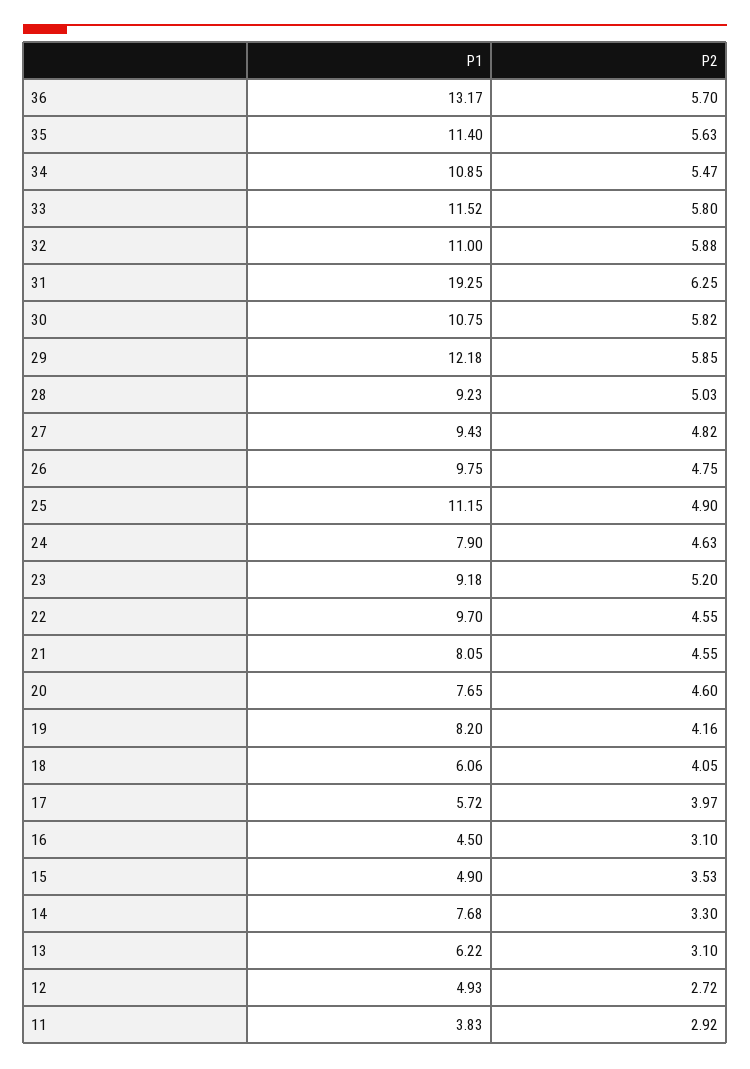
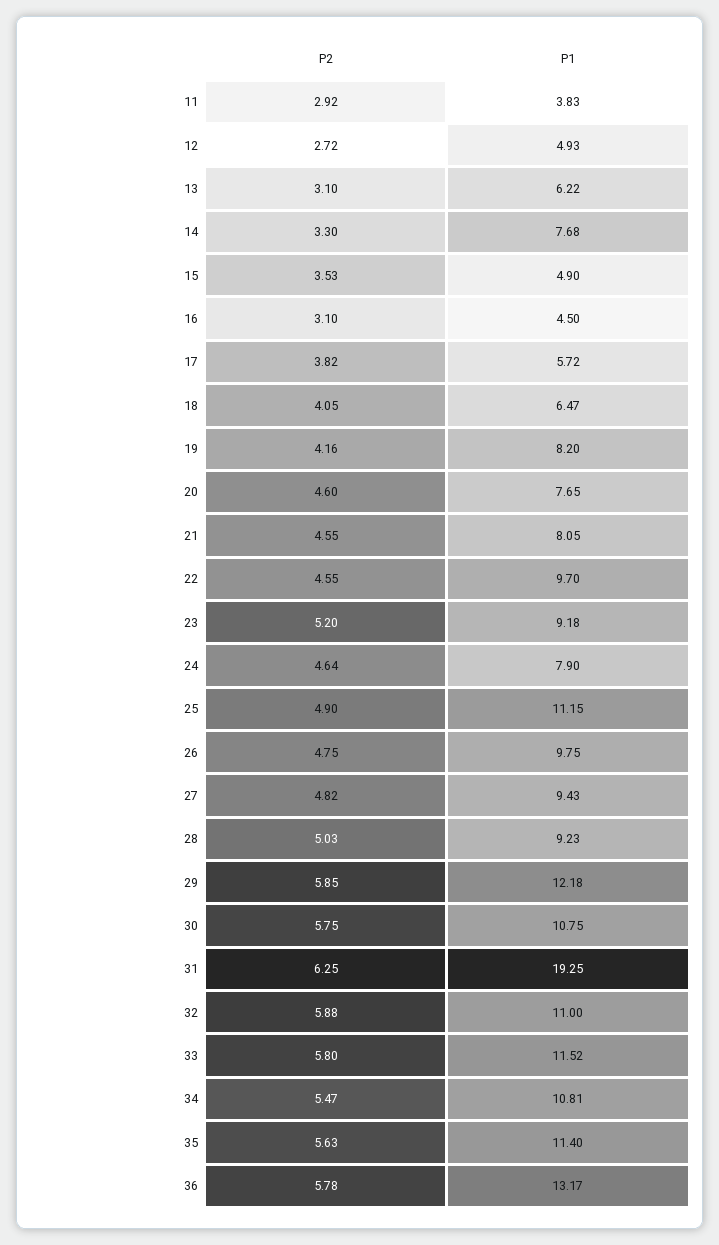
  {
    "P1": {
      "36": 13.17,
      "35": 11.4,
-     "34": 10.85,
+     "34": 10.81,
      "33": 11.52,
      "32": 11,
      "31": 19.25,
      "30": 10.75,
      "29": 12.18,
      "28": 9.23,
      "27": 9.43,
      "26": 9.75,
      "25": 11.15,
      "24": 7.9,
      "23": 9.18,
      "22": 9.7,
      "21": 8.05,
      "20": 7.65,
      "19": 8.2,
-     "18": 6.06,
+     "18": 6.47,
      "17": 5.72,
      "16": 4.5,
      "15": 4.9,
      "14": 7.68,
      "13": 6.22,
      "12": 4.93,
      "11": 3.83
    },
    "P2": {
-     "36": 5.7,
+     "36": 5.78,
      "35": 5.63,
      "34": 5.47,
      "33": 5.8,
      "32": 5.88,
      "31": 6.25,
-     "30": 5.82,
+     "30": 5.75,
      "29": 5.85,
      "28": 5.03,
      "27": 4.82,
      "26": 4.75,
      "25": 4.9,
-     "24": 4.63,
+     "24": 4.64,
      "23": 5.2,
      "22": 4.55,
      "21": 4.55,
      "20": 4.6,
      "19": 4.16,
      "18": 4.05,
-     "17": 3.97,
+     "17": 3.82,
      "16": 3.1,
      "15": 3.53,
      "14": 3.3,
      "13": 3.1,
      "12": 2.72,
      "11": 2.92
    }
  }

